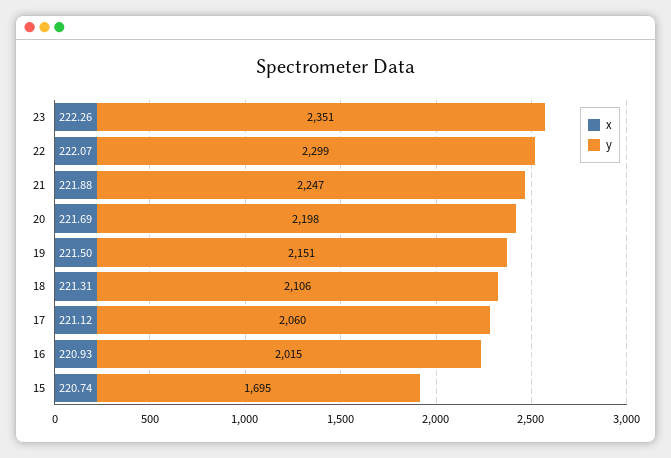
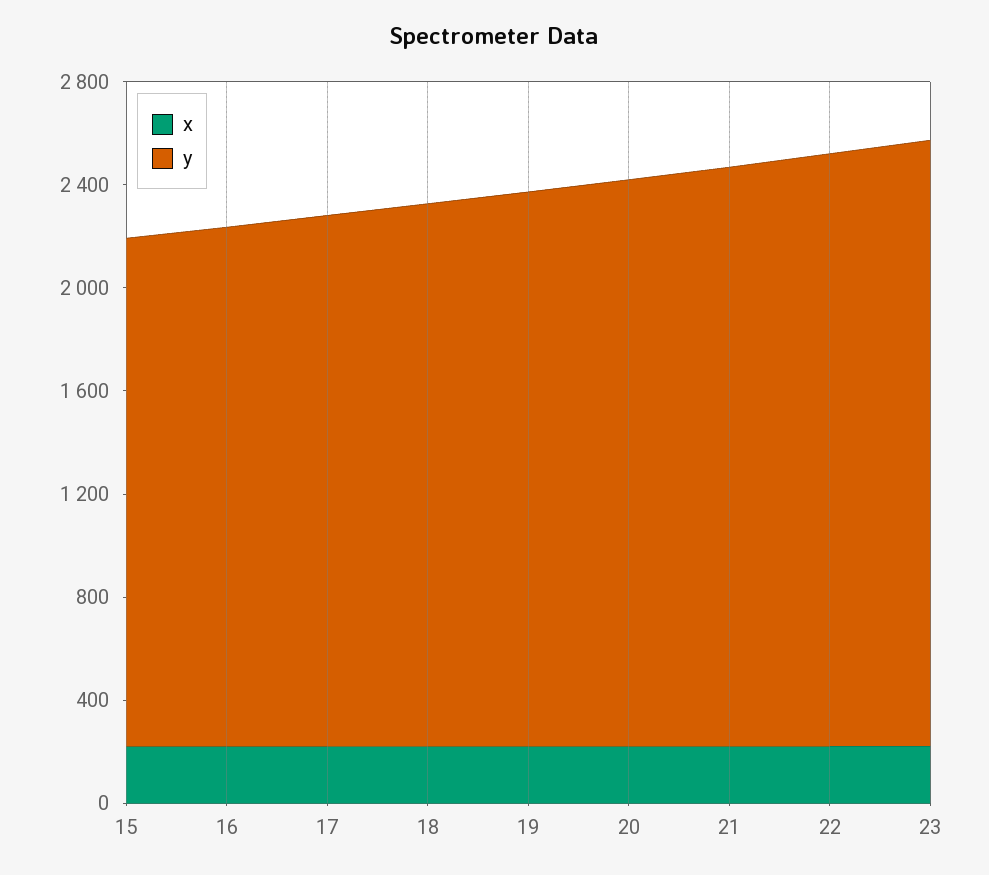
  {
    "x": {
      "23": 222.26,
      "22": 222.07,
      "21": 221.88,
      "20": 221.69,
      "19": 221.5,
      "18": 221.31,
      "17": 221.12,
      "16": 220.93,
      "15": 220.74
    },
    "y": {
      "23": 2351,
      "22": 2299,
      "21": 2247,
      "20": 2198,
      "19": 2151,
      "18": 2106,
      "17": 2060,
      "16": 2015,
-     "15": 1695
+     "15": 2000
    }
  }

